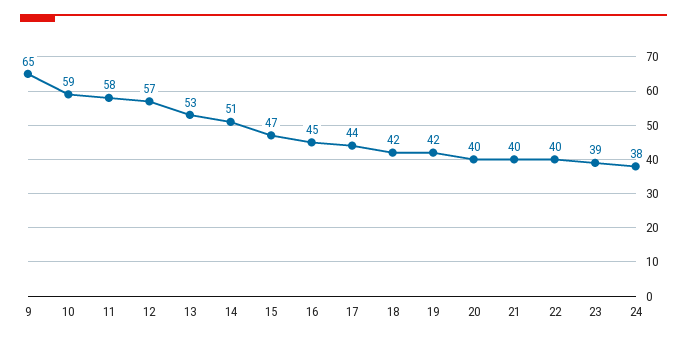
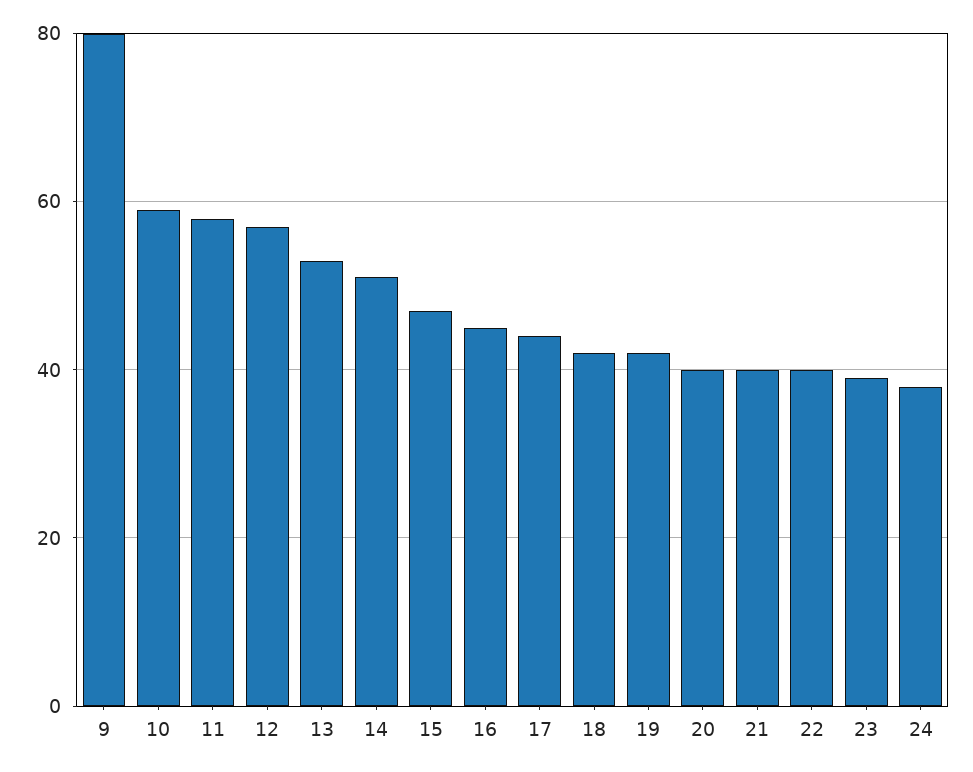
  {
-   "9": 65,
+   "9": 80,
    "10": 59,
    "11": 58,
    "12": 57,
    "13": 53,
    "14": 51,
    "15": 47,
    "16": 45,
    "17": 44,
    "18": 42,
    "19": 42,
    "20": 40,
    "21": 40,
    "22": 40,
    "23": 39,
    "24": 38
  }

